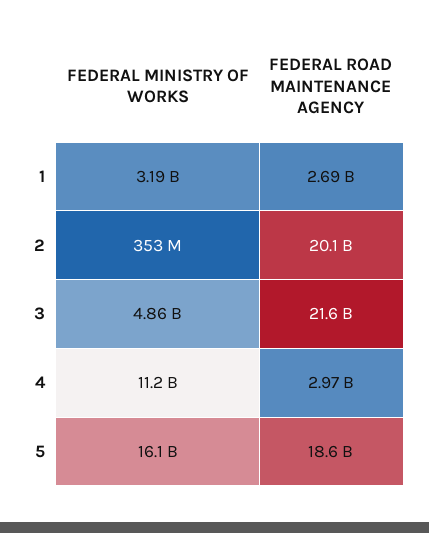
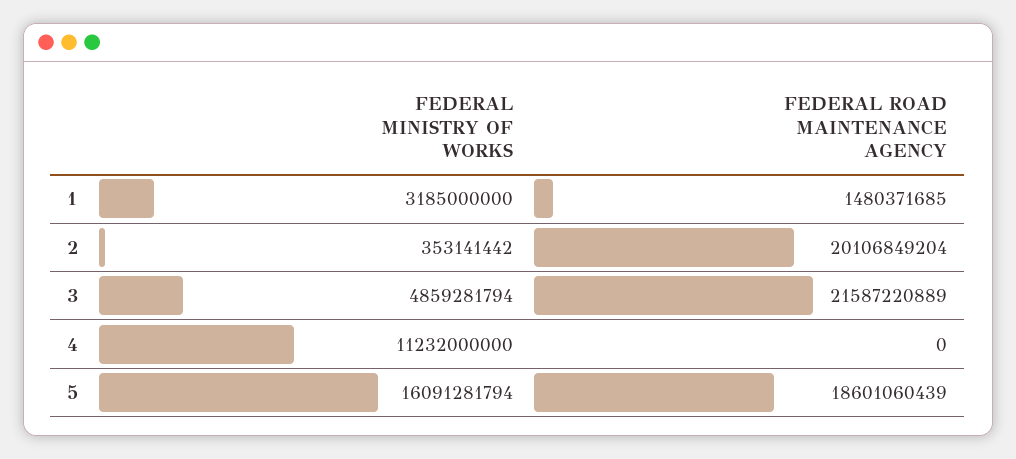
  {
    "FEDERAL MINISTRY OF WORKS": {
      "1": 3185000000,
      "2": 353141442,
      "3": 4859281794,
      "4": 11232000000,
      "5": 16091281794
    },
    "FEDERAL ROAD MAINTENANCE AGENCY": {
-     "1": 2690000000,
+     "1": 1480371685,
      "2": 20106849204,
      "3": 21587220889,
-     "4": 2970000000,
+     "4": 0,
      "5": 18601060439
    }
  }

